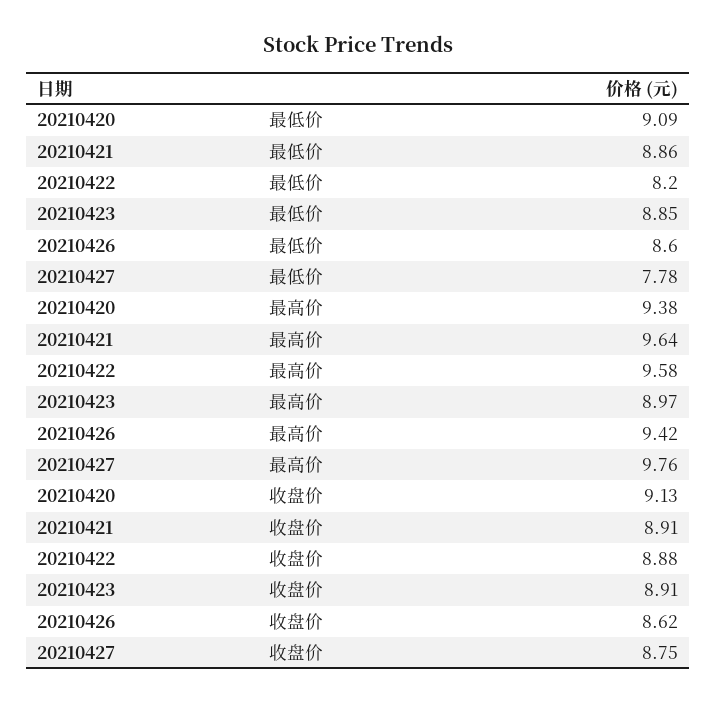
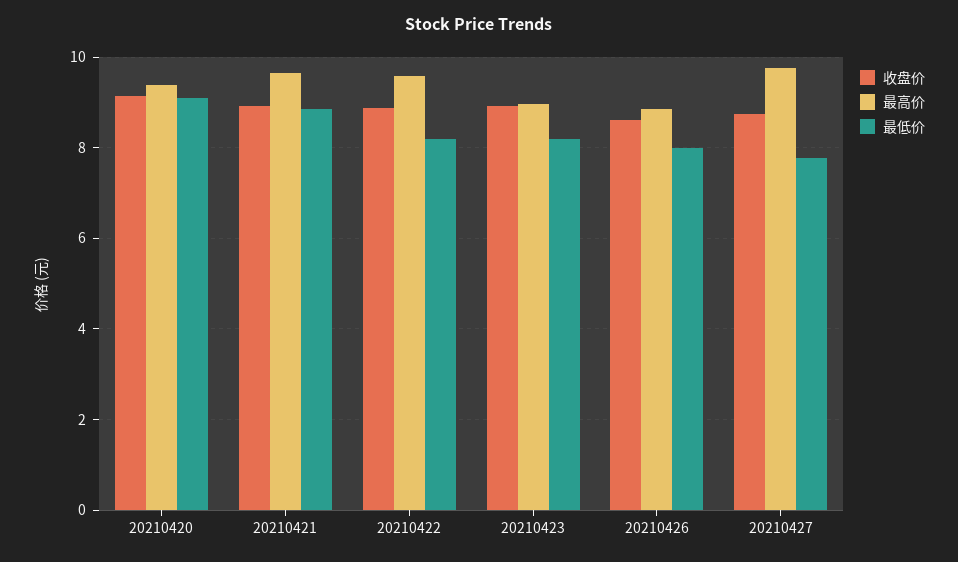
  {
    "最低价": {
      "20210420": 9.09,
      "20210421": 8.86,
      "20210422": 8.2,
-     "20210423": 8.85,
+     "20210423": 8.2,
-     "20210426": 8.6,
+     "20210426": 8,
      "20210427": 7.78
    },
    "最高价": {
      "20210420": 9.38,
      "20210421": 9.64,
      "20210422": 9.58,
      "20210423": 8.97,
-     "20210426": 9.42,
+     "20210426": 8.8,
      "20210427": 9.76
    },
    "收盘价": {
      "20210420": 9.13,
      "20210421": 8.91,
      "20210422": 8.88,
      "20210423": 8.91,
      "20210426": 8.62,
      "20210427": 8.75
    }
  }

